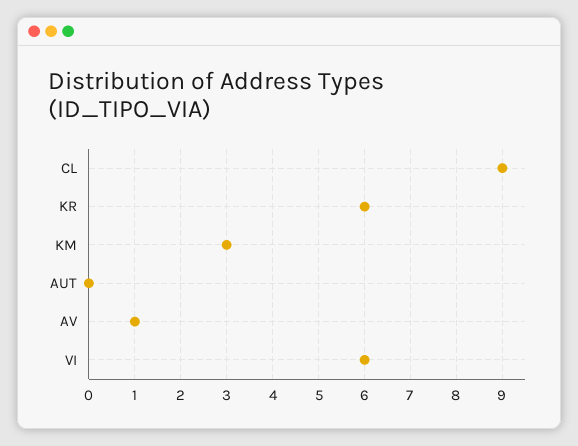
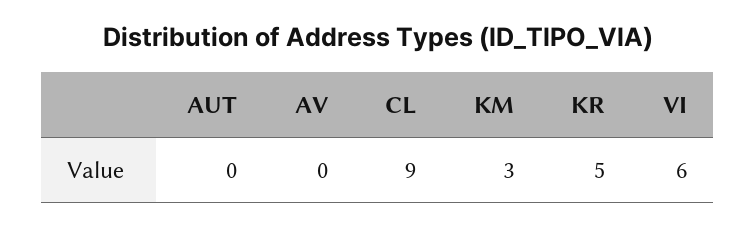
  {
    "CL": 9,
-   "KR": 6,
+   "KR": 5,
    "KM": 3,
    "AUT": 0,
-   "AV": 1,
+   "AV": 0,
    "VI": 6
  }

